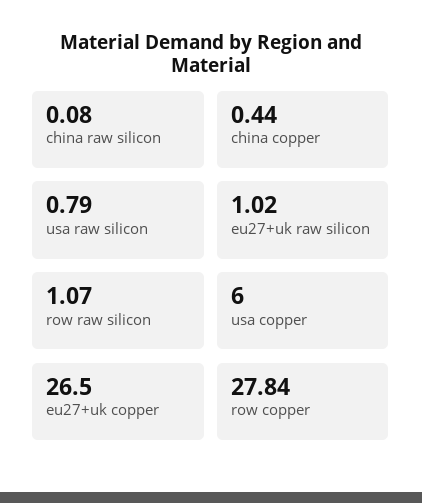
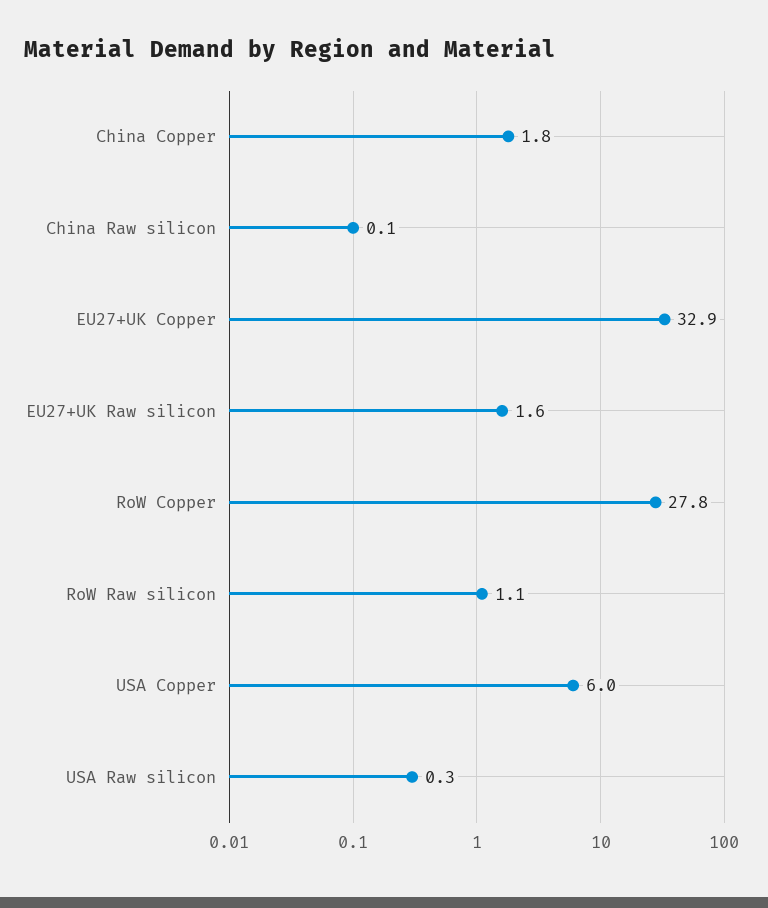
  {
    "china raw silicon": 0.08,
-   "china copper": 0.44,
+   "china copper": 1.8,
-   "usa raw silicon": 0.79,
+   "usa raw silicon": 0.3,
-   "eu27+uk raw silicon": 1.02,
+   "eu27+uk raw silicon": 1.6,
    "row raw silicon": 1.07,
    "usa copper": 6,
-   "eu27+uk copper": 26.5,
+   "eu27+uk copper": 32.9,
    "row copper": 27.84
  }

